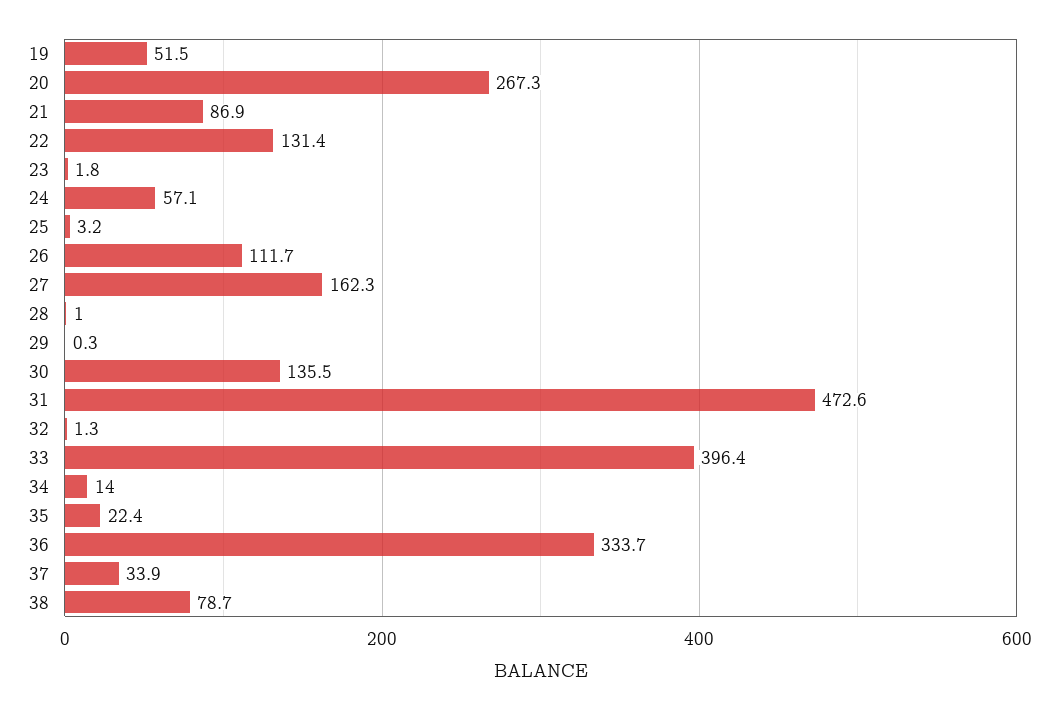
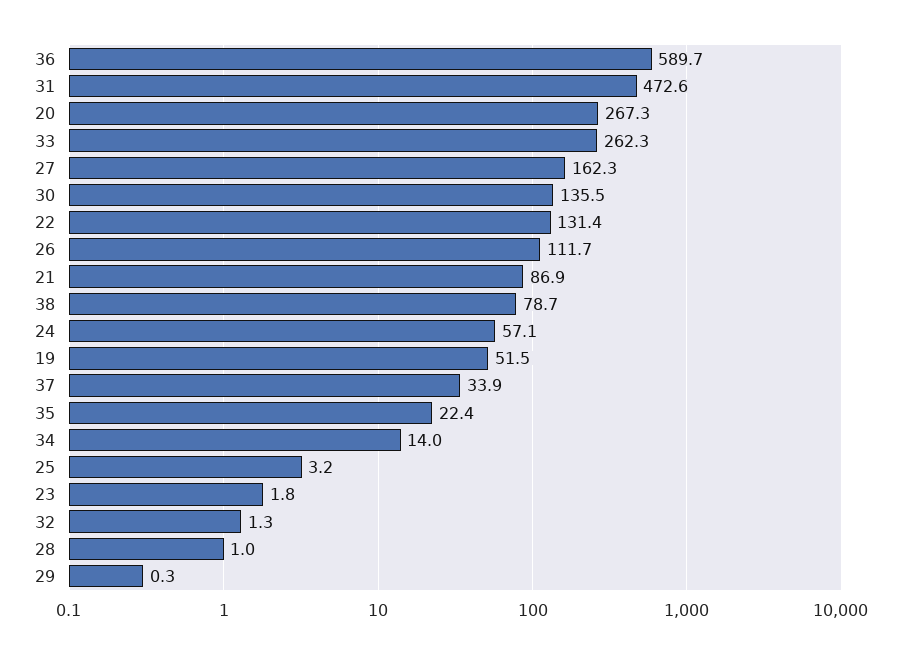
  {
    "19": 51.5,
    "20": 267.3,
    "21": 86.9,
    "22": 131.4,
    "23": 1.8,
    "24": 57.1,
    "25": 3.2,
    "26": 111.7,
    "27": 162.3,
    "28": 1,
    "29": 0.3,
    "30": 135.5,
    "31": 472.6,
    "32": 1.3,
-   "33": 396.4,
+   "33": 262.3,
    "34": 14,
    "35": 22.4,
-   "36": 333.7,
+   "36": 589.7,
    "37": 33.9,
    "38": 78.7
  }

